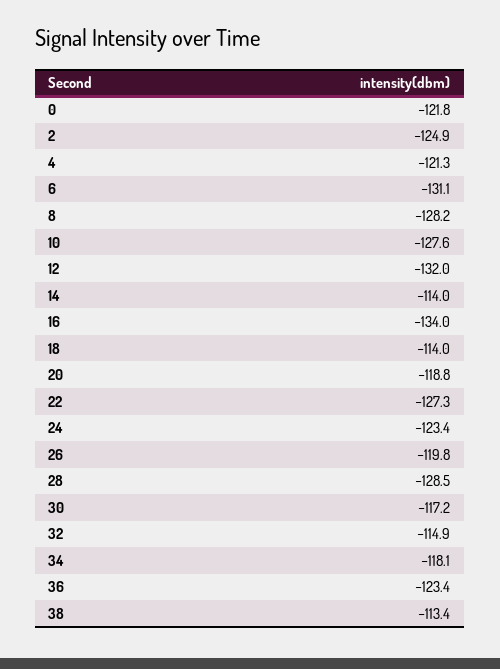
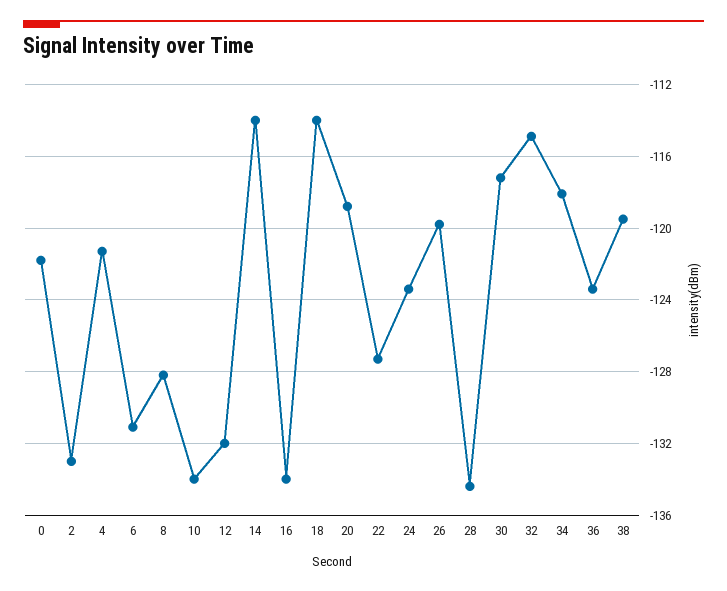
  {
    "0": -121.8,
-   "2": -124.9,
+   "2": -133,
    "4": -121.3,
    "6": -131.1,
    "8": -128.2,
-   "10": -127.6,
+   "10": -134,
    "12": -132,
    "14": -114,
    "16": -134,
    "18": -114,
    "20": -118.8,
    "22": -127.3,
    "24": -123.4,
    "26": -119.8,
-   "28": -128.5,
+   "28": -134.5,
    "30": -117.2,
    "32": -114.9,
    "34": -118.1,
    "36": -123.4,
-   "38": -113.4
+   "38": -119.5
  }

